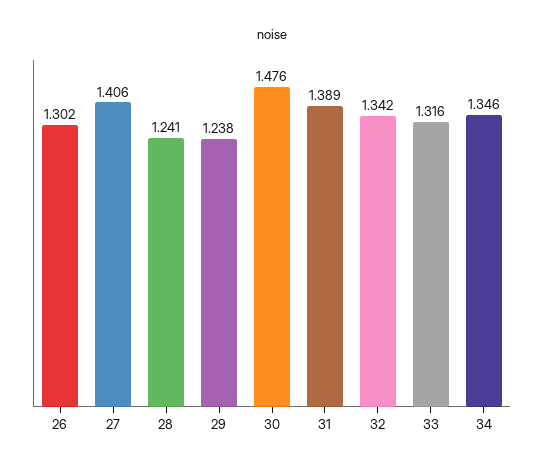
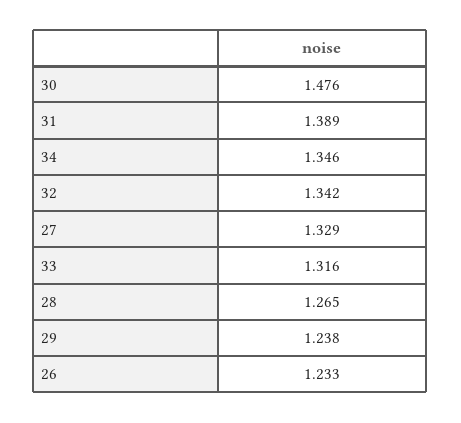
  {
-   "26": 1.302,
+   "26": 1.233,
-   "27": 1.406,
+   "27": 1.329,
-   "28": 1.241,
+   "28": 1.265,
    "29": 1.238,
    "30": 1.476,
    "31": 1.389,
    "32": 1.342,
    "33": 1.316,
    "34": 1.346
  }

